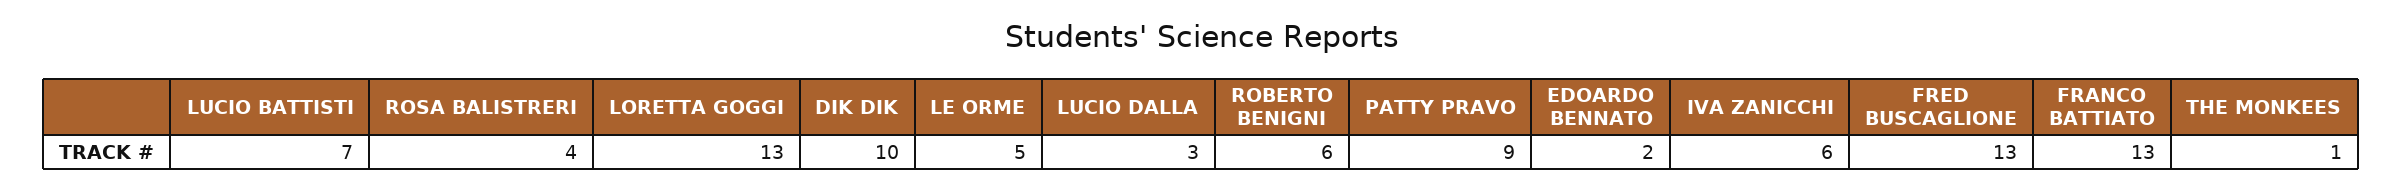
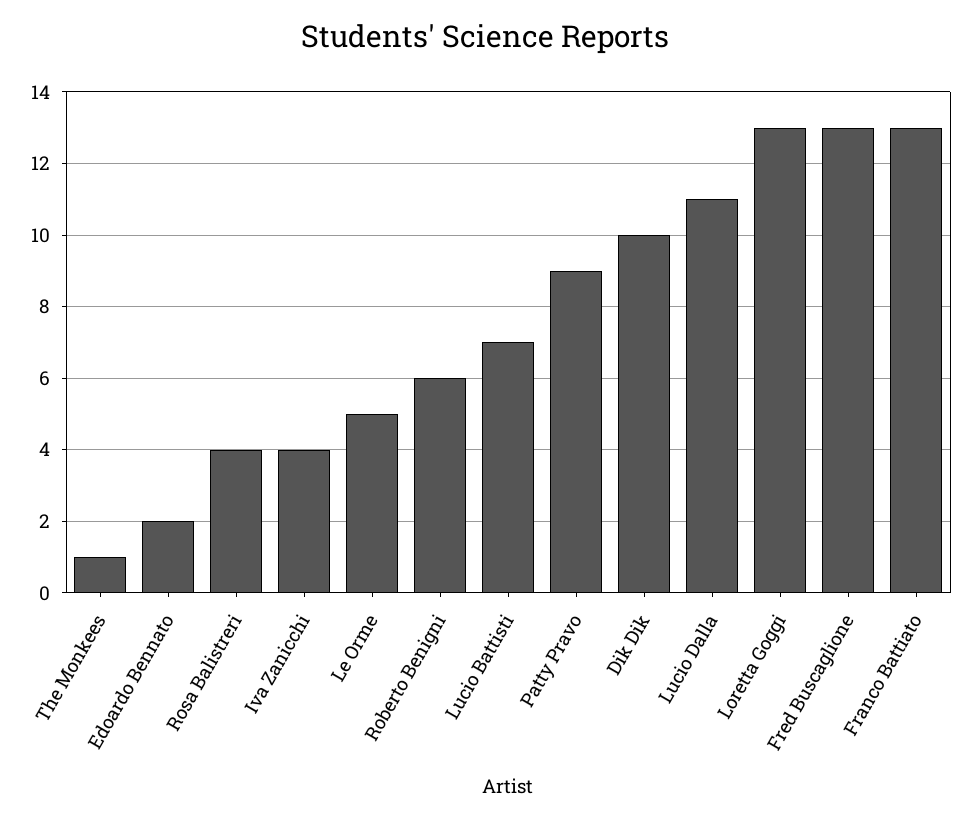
  {
    "LUCIO BATTISTI": 7,
    "ROSA BALISTRERI": 4,
    "LORETTA GOGGI": 13,
    "DIK DIK": 10,
    "LE ORME": 5,
-   "LUCIO DALLA": 3,
+   "LUCIO DALLA": 11,
    "ROBERTO BENIGNI": 6,
    "PATTY PRAVO": 9,
    "EDOARDO BENNATO": 2,
-   "IVA ZANICCHI": 6,
+   "IVA ZANICCHI": 4,
    "FRED BUSCAGLIONE": 13,
    "FRANCO BATTIATO": 13,
    "THE MONKEES": 1
  }

